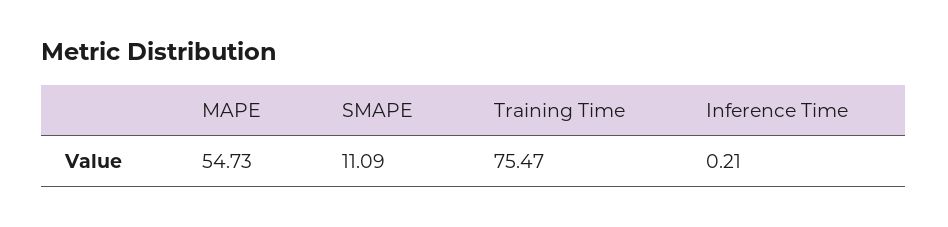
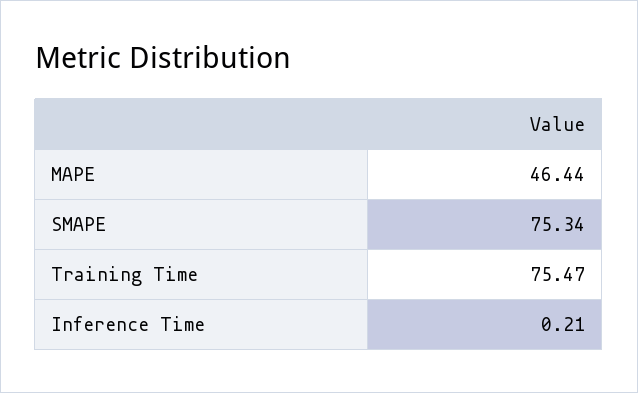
  {
-   "MAPE": 54.73,
+   "MAPE": 46.44,
-   "SMAPE": 11.09,
+   "SMAPE": 75.34,
    "Training Time": 75.47,
    "Inference Time": 0.21
  }

